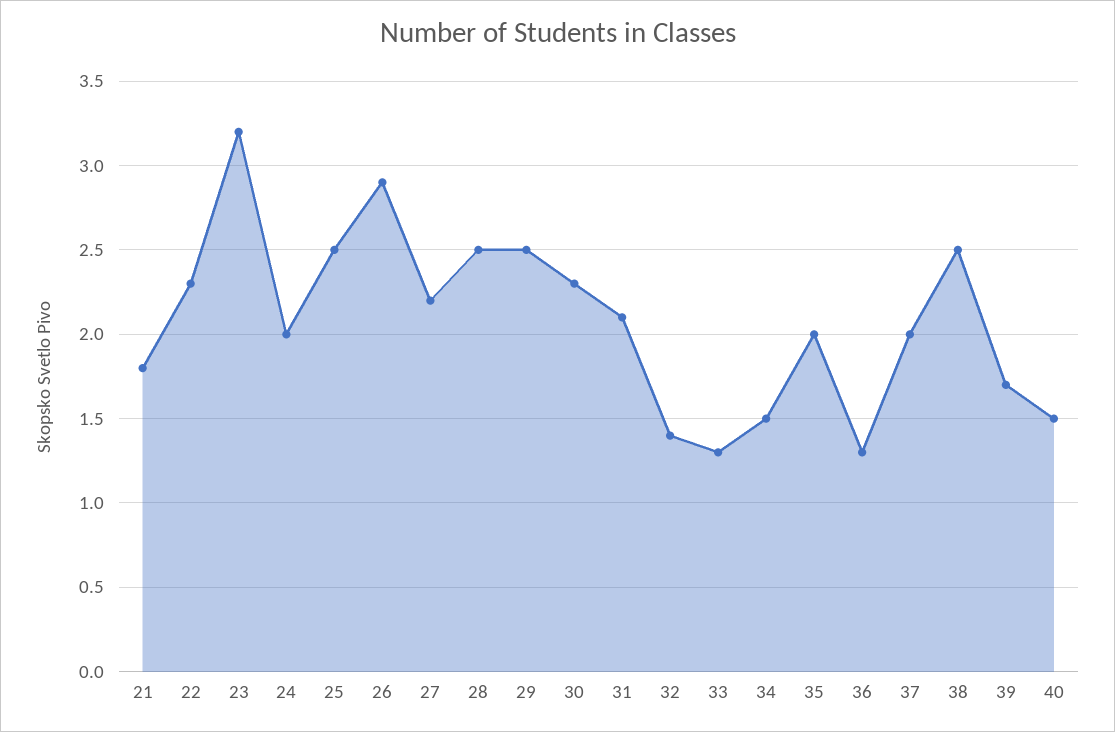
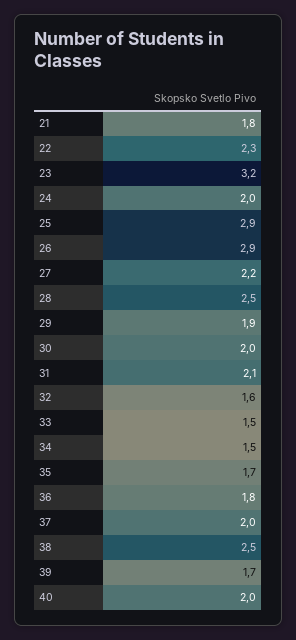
  {
    "21": 1.8,
    "22": 2.3,
    "23": 3.2,
    "24": 2,
-   "25": 2.5,
+   "25": 2.9,
    "26": 2.9,
    "27": 2.2,
    "28": 2.5,
-   "29": 2.5,
+   "29": 1.9,
-   "30": 2.3,
+   "30": 2,
    "31": 2.1,
-   "32": 1.4,
+   "32": 1.6,
-   "33": 1.3,
+   "33": 1.5,
    "34": 1.5,
-   "35": 2,
+   "35": 1.7,
-   "36": 1.3,
+   "36": 1.8,
    "37": 2,
    "38": 2.5,
    "39": 1.7,
-   "40": 1.5
+   "40": 2
  }

